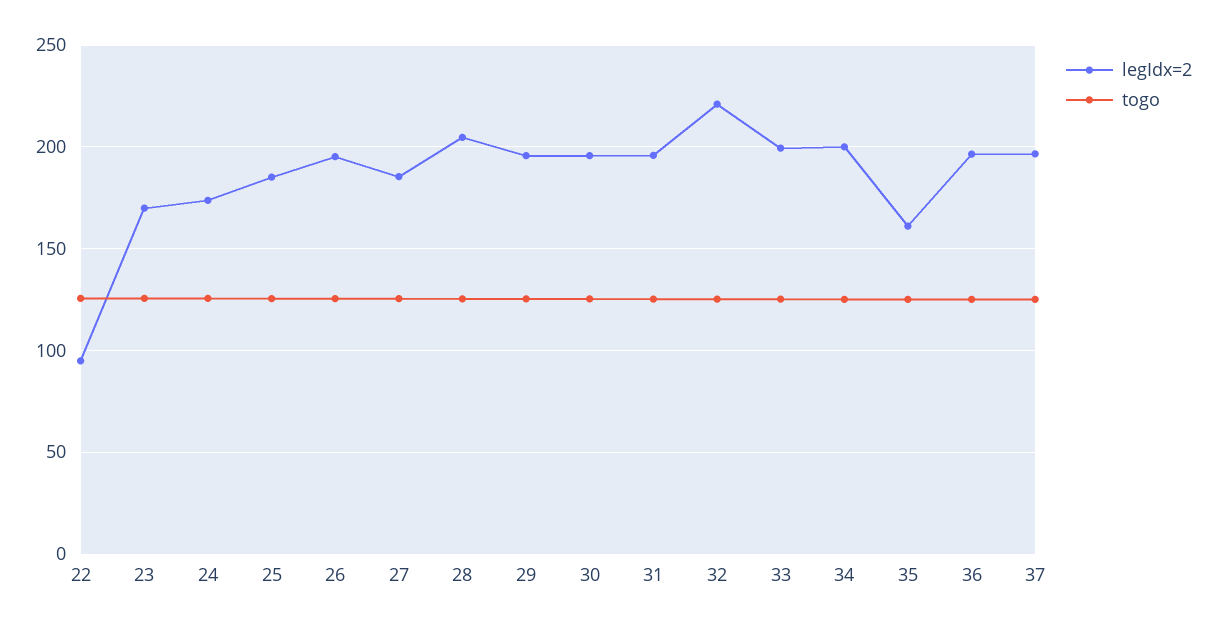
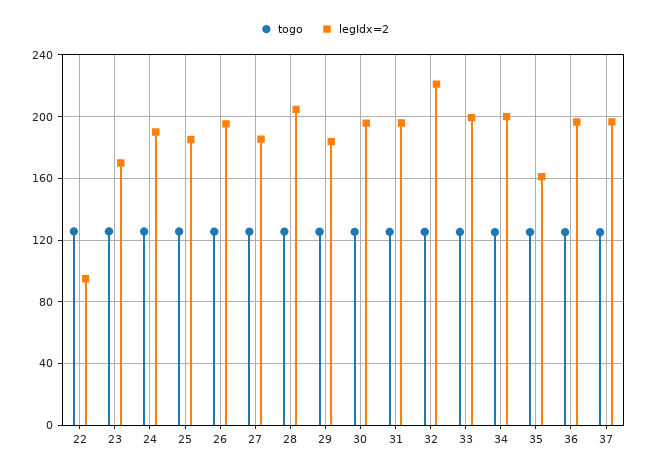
  {
    "legIdx=2": {
      "22": 95,
      "23": 170,
-     "24": 175,
+     "24": 190,
      "25": 185,
      "26": 195,
      "27": 185,
      "28": 205,
-     "29": 195,
+     "29": 185,
      "30": 195,
      "31": 195,
      "32": 220,
      "33": 200,
      "34": 200,
      "35": 160,
      "36": 195,
      "37": 195
    },
    "togo": {
      "22": 125,
      "23": 125,
      "24": 125,
      "25": 125,
      "26": 125,
      "27": 125,
      "28": 125,
      "29": 125,
      "30": 125,
      "31": 125,
      "32": 125,
      "33": 125,
      "34": 125,
      "35": 125,
      "36": 125,
      "37": 125
    }
  }

